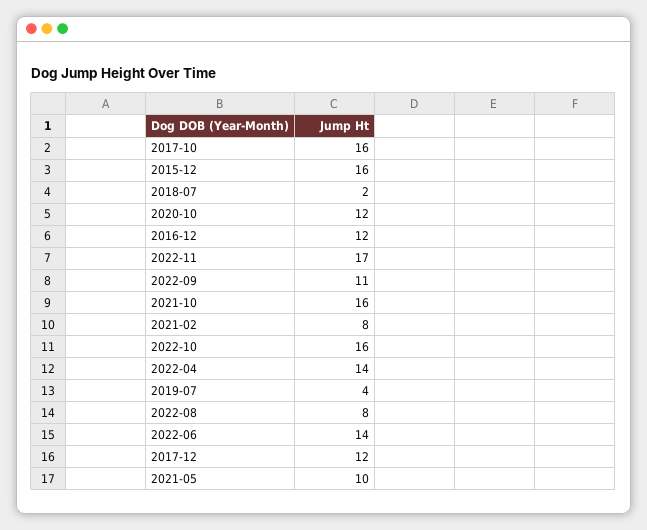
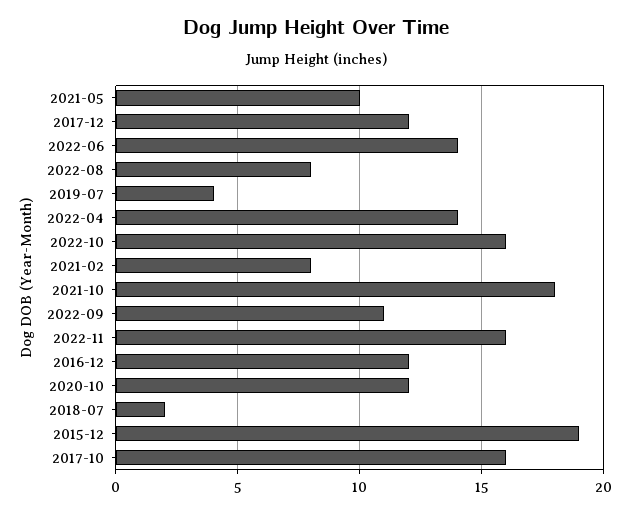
  {
    "2017-10": 16,
-   "2015-12": 16,
+   "2015-12": 19,
    "2018-07": 2,
    "2020-10": 12,
    "2016-12": 12,
-   "2022-11": 17,
+   "2022-11": 16,
    "2022-09": 11,
-   "2021-10": 16,
+   "2021-10": 18,
    "2021-02": 8,
    "2022-10": 16,
    "2022-04": 14,
    "2019-07": 4,
    "2022-08": 8,
    "2022-06": 14,
    "2017-12": 12,
    "2021-05": 10
  }

